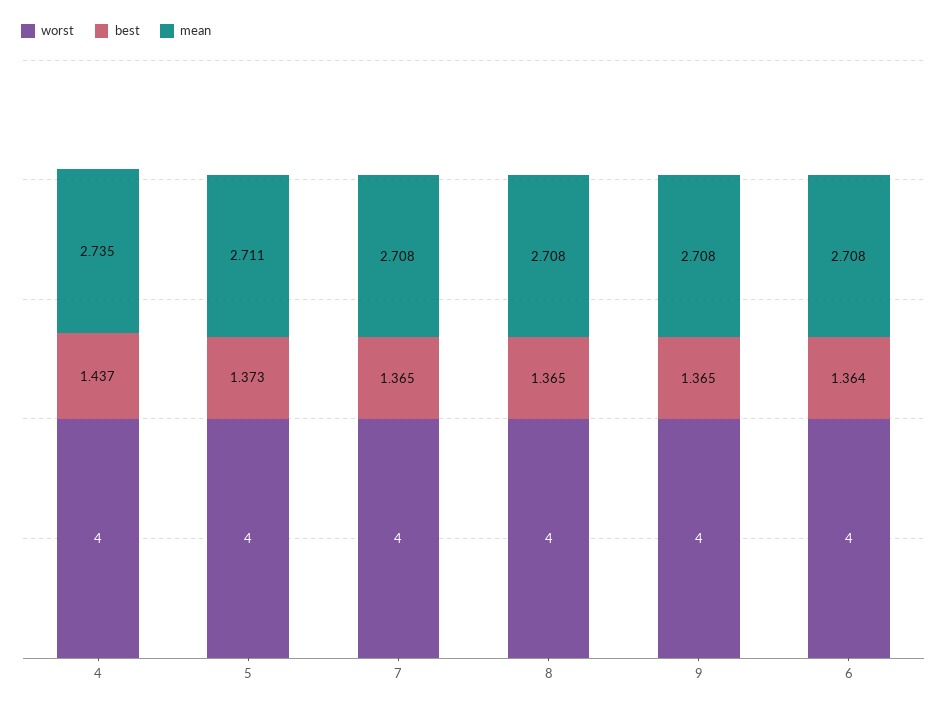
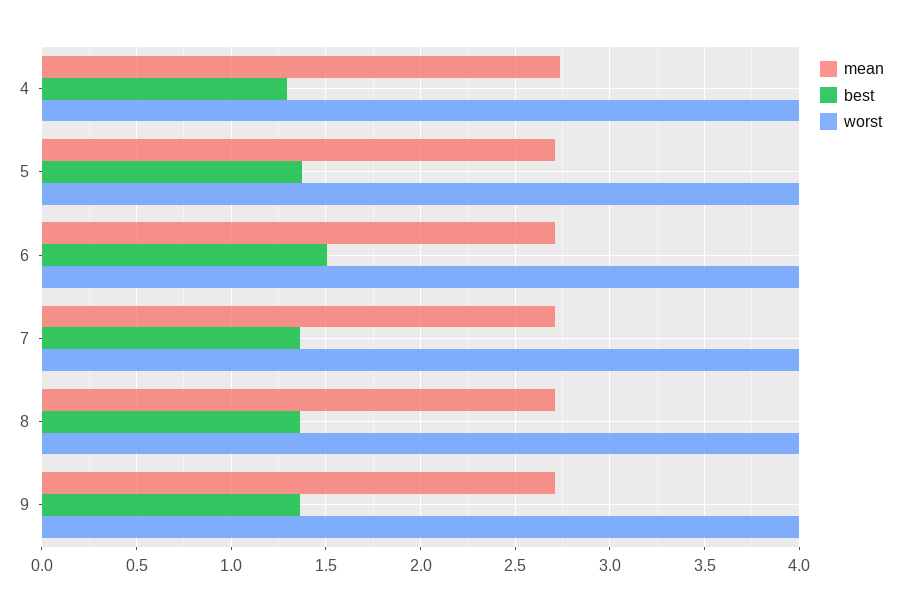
  {
    "worst": {
      "4": 4,
      "5": 4,
      "7": 4,
      "8": 4,
      "9": 4,
      "6": 4
    },
    "best": {
-     "4": 1.437,
+     "4": 1.3,
      "5": 1.373,
      "7": 1.365,
      "8": 1.365,
      "9": 1.365,
-     "6": 1.364
+     "6": 1.5
    },
    "mean": {
      "4": 2.735,
      "5": 2.711,
      "7": 2.708,
      "8": 2.708,
      "9": 2.708,
      "6": 2.708
    }
  }

